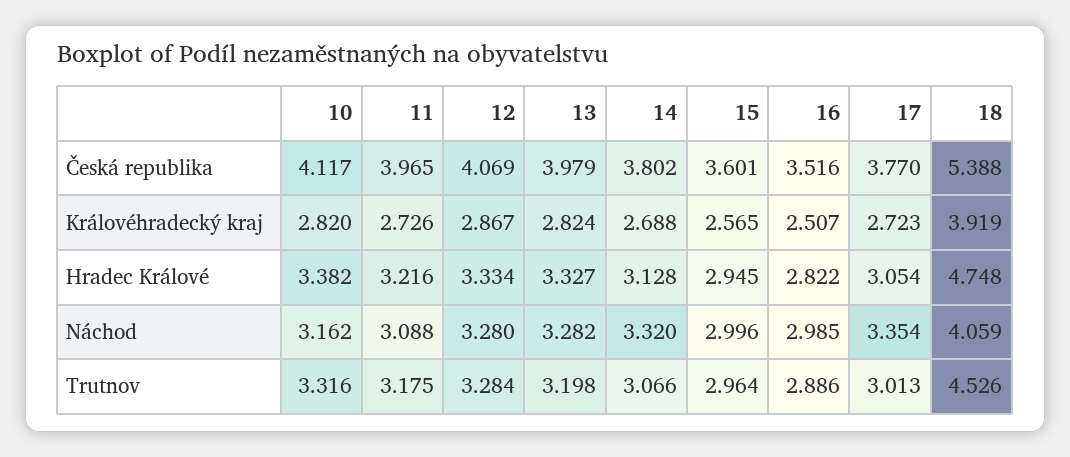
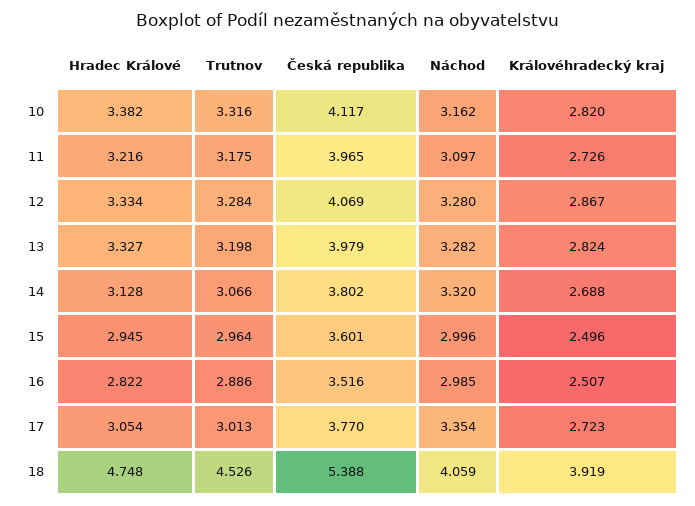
  {
    "10": {
      "Česká republika": 4.117,
      "Královéhradecký kraj": 2.82,
      "Hradec Králové": 3.382,
      "Náchod": 3.162,
      "Trutnov": 3.316
    },
    "11": {
      "Česká republika": 3.965,
      "Královéhradecký kraj": 2.726,
      "Hradec Králové": 3.216,
-     "Náchod": 3.088,
+     "Náchod": 3.097,
      "Trutnov": 3.175
    },
    "12": {
      "Česká republika": 4.069,
      "Královéhradecký kraj": 2.867,
      "Hradec Králové": 3.334,
      "Náchod": 3.28,
      "Trutnov": 3.284
    },
    "13": {
      "Česká republika": 3.979,
      "Královéhradecký kraj": 2.824,
      "Hradec Králové": 3.327,
      "Náchod": 3.282,
      "Trutnov": 3.198
    },
    "14": {
      "Česká republika": 3.802,
      "Královéhradecký kraj": 2.688,
      "Hradec Králové": 3.128,
      "Náchod": 3.32,
      "Trutnov": 3.066
    },
    "15": {
      "Česká republika": 3.601,
-     "Královéhradecký kraj": 2.565,
+     "Královéhradecký kraj": 2.496,
      "Hradec Králové": 2.945,
      "Náchod": 2.996,
      "Trutnov": 2.964
    },
    "16": {
      "Česká republika": 3.516,
      "Královéhradecký kraj": 2.507,
      "Hradec Králové": 2.822,
      "Náchod": 2.985,
      "Trutnov": 2.886
    },
    "17": {
      "Česká republika": 3.77,
      "Královéhradecký kraj": 2.723,
      "Hradec Králové": 3.054,
      "Náchod": 3.354,
      "Trutnov": 3.013
    },
    "18": {
      "Česká republika": 5.388,
      "Královéhradecký kraj": 3.919,
      "Hradec Králové": 4.748,
      "Náchod": 4.059,
      "Trutnov": 4.526
    }
  }

